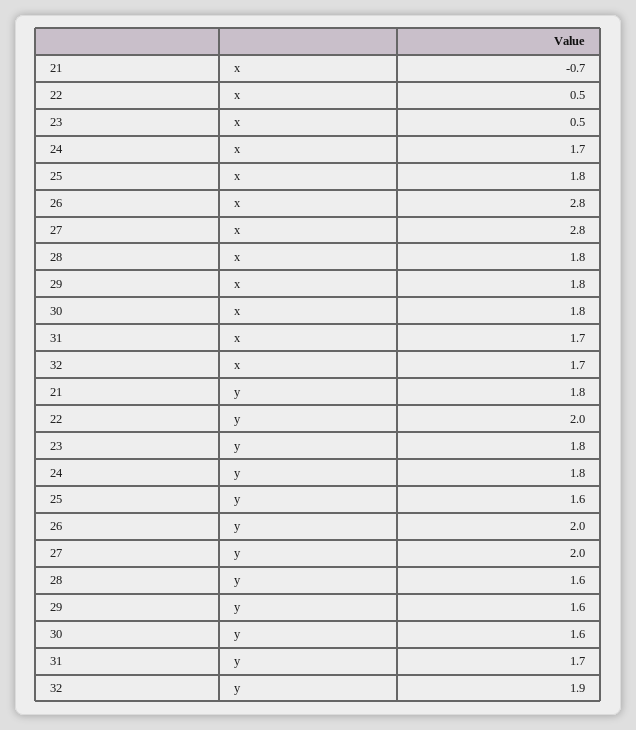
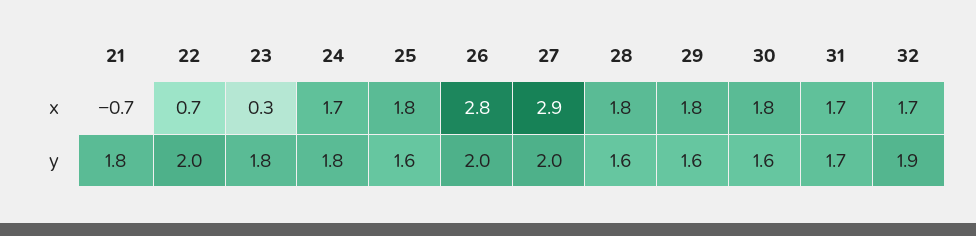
  {
    "21": {
      "x": -0.7,
      "y": 1.8
    },
    "22": {
-     "x": 0.5,
+     "x": 0.7,
      "y": 2
    },
    "23": {
-     "x": 0.5,
+     "x": 0.3,
      "y": 1.8
    },
    "24": {
      "x": 1.7,
      "y": 1.8
    },
    "25": {
      "x": 1.8,
      "y": 1.6
    },
    "26": {
      "x": 2.8,
      "y": 2
    },
    "27": {
-     "x": 2.8,
+     "x": 2.9,
      "y": 2
    },
    "28": {
      "x": 1.8,
      "y": 1.6
    },
    "29": {
      "x": 1.8,
      "y": 1.6
    },
    "30": {
      "x": 1.8,
      "y": 1.6
    },
    "31": {
      "x": 1.7,
      "y": 1.7
    },
    "32": {
      "x": 1.7,
      "y": 1.9
    }
  }

